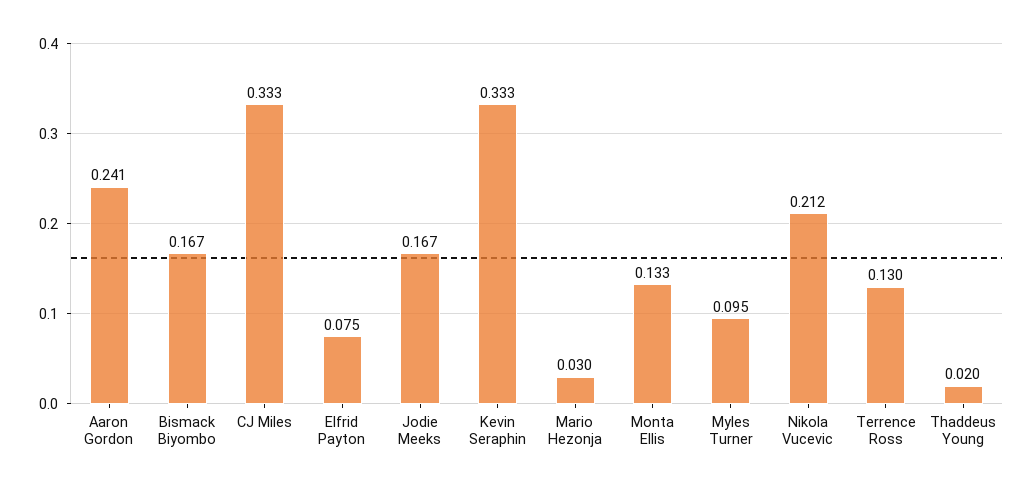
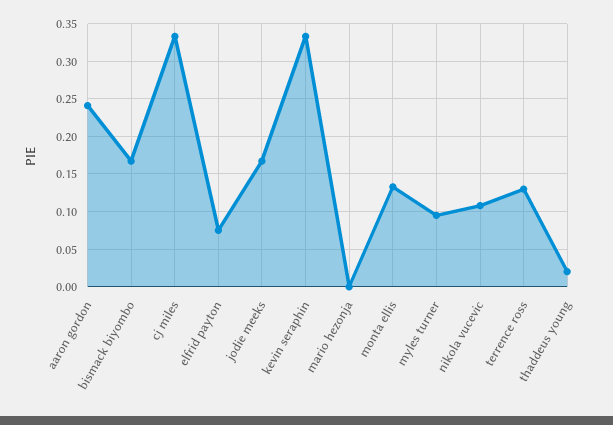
  {
    "Aaron Gordon": 0.241,
    "Bismack Biyombo": 0.167,
    "CJ Miles": 0.333,
    "Elfrid Payton": 0.075,
    "Jodie Meeks": 0.167,
    "Kevin Seraphin": 0.333,
-   "Mario Hezonja": 0.03,
+   "Mario Hezonja": 0,
    "Monta Ellis": 0.133,
    "Myles Turner": 0.095,
-   "Nikola Vucevic": 0.212,
+   "Nikola Vucevic": 0.11,
    "Terrence Ross": 0.13,
    "Thaddeus Young": 0.02
  }

